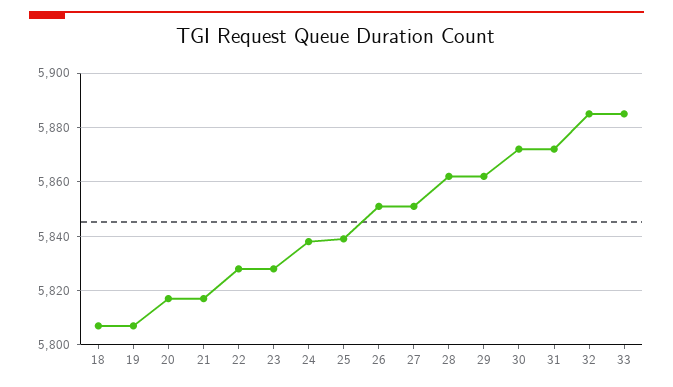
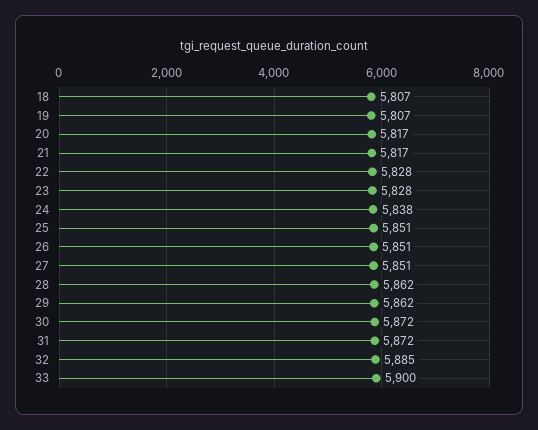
  {
    "18": 5807,
    "19": 5807,
    "20": 5817,
    "21": 5817,
    "22": 5828,
    "23": 5828,
    "24": 5838,
-   "25": 5840,
+   "25": 5851,
    "26": 5851,
    "27": 5851,
    "28": 5862,
    "29": 5862,
    "30": 5872,
    "31": 5872,
    "32": 5885,
-   "33": 5885
+   "33": 5900
  }

